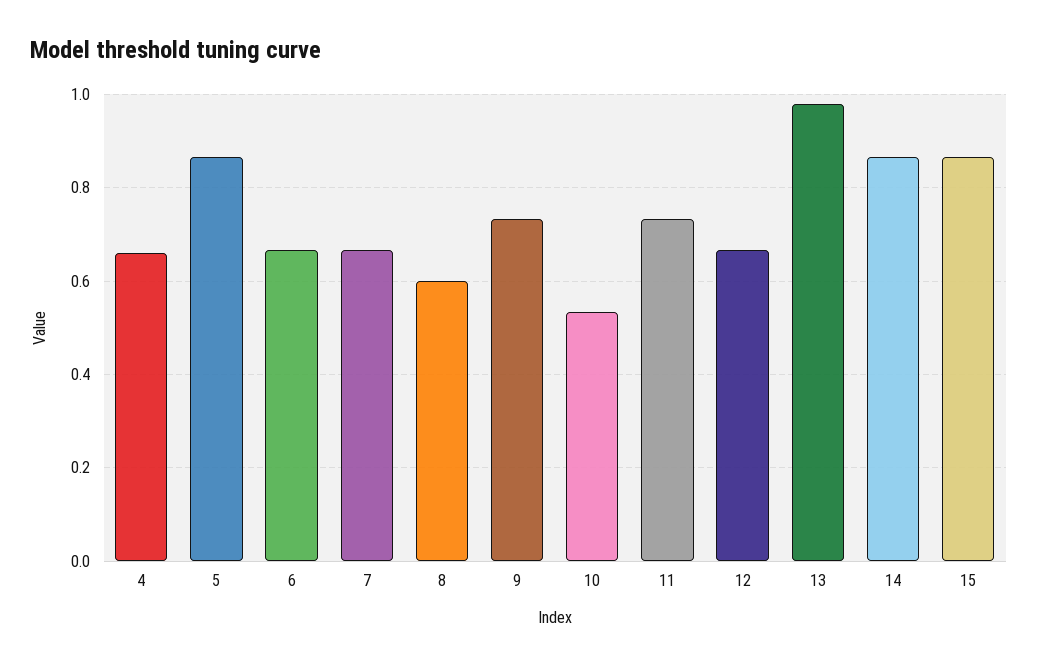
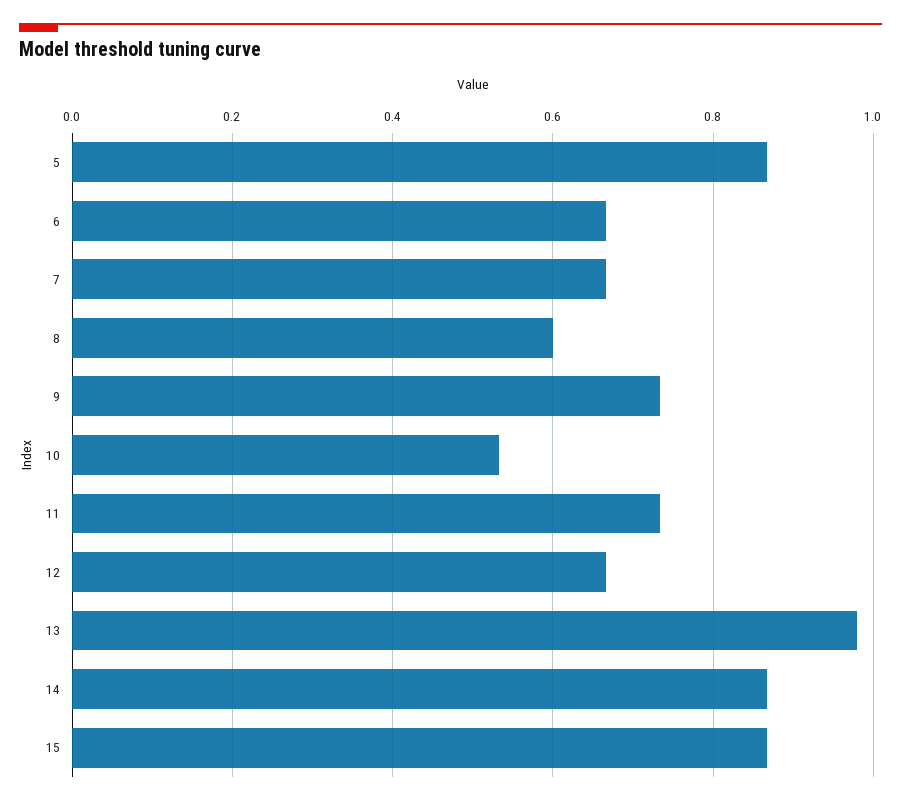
  {
-   "4": 0.66,
    "5": 0.86,
    "6": 0.66,
    "7": 0.66,
    "8": 0.6,
    "9": 0.74,
    "10": 0.54,
    "11": 0.74,
    "12": 0.66,
    "13": 0.98,
    "14": 0.86,
    "15": 0.86
  }

